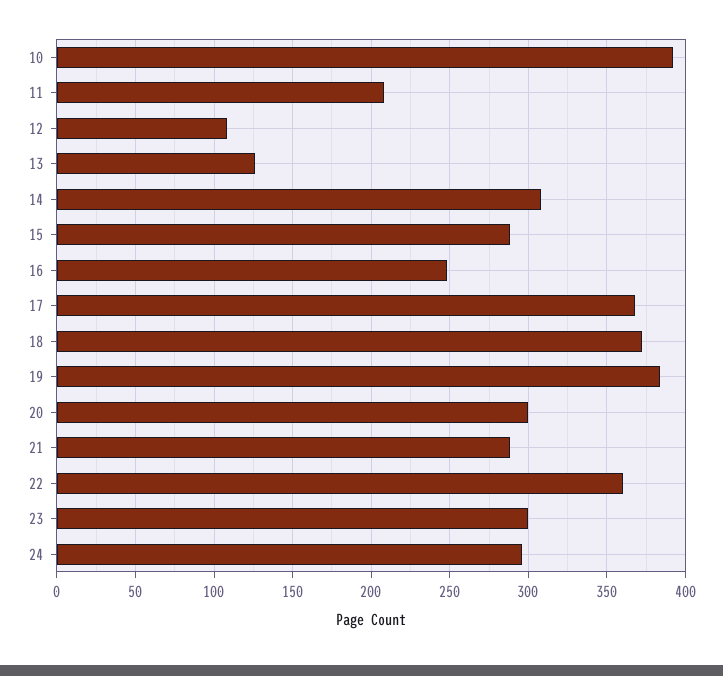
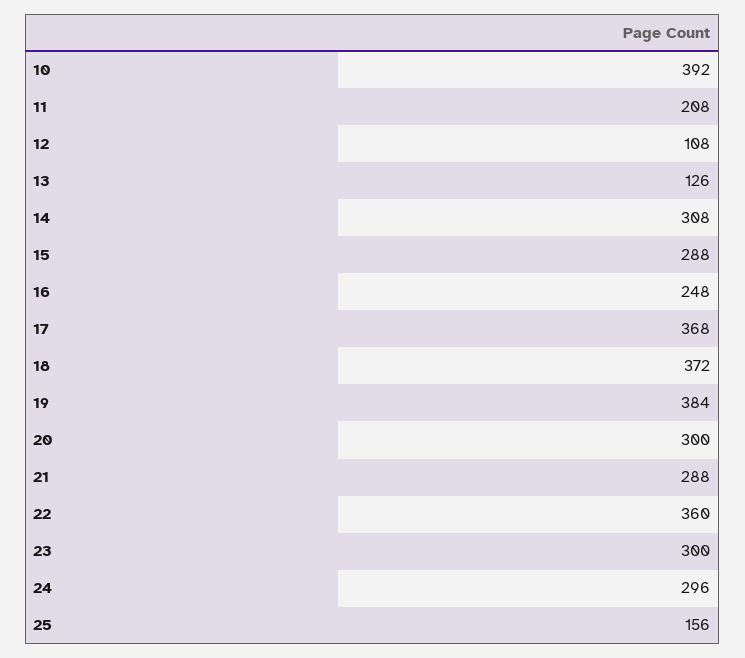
  {
    "10": 392,
    "11": 208,
    "12": 108,
    "13": 126,
    "14": 308,
    "15": 288,
    "16": 248,
    "17": 368,
    "18": 372,
    "19": 384,
    "20": 300,
    "21": 288,
    "22": 360,
    "23": 300,
-   "24": 296
+   "24": 296,
+   "25": 156
  }

